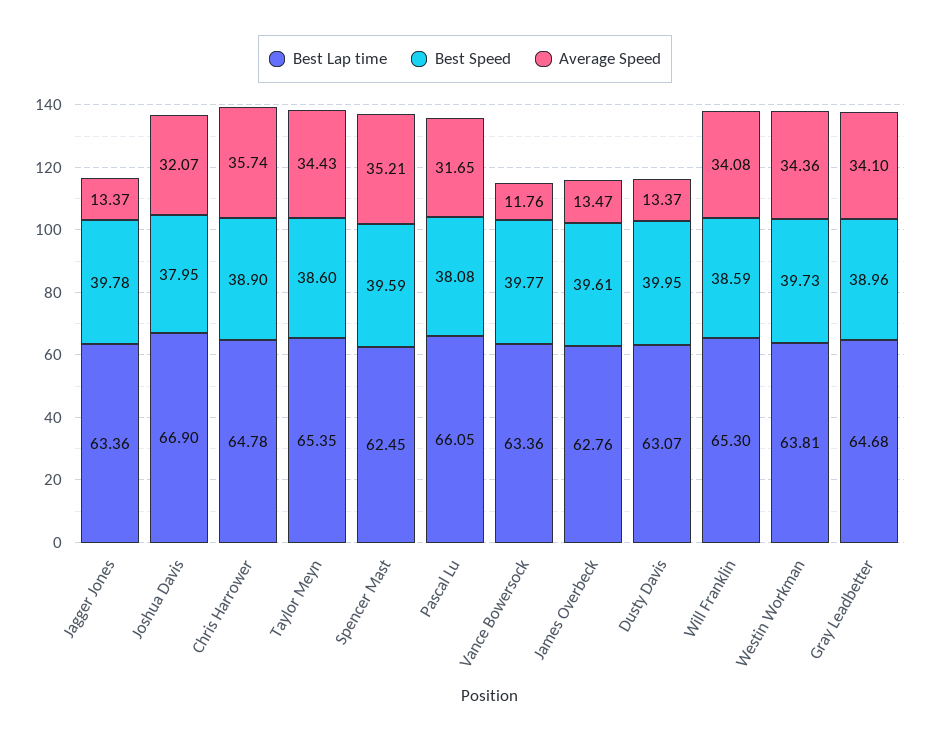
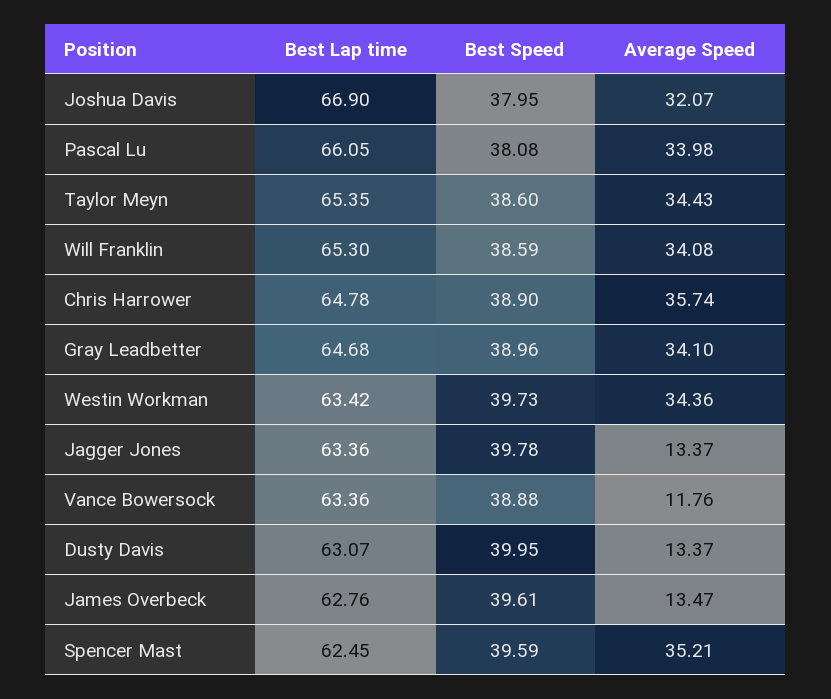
  {
    "Best Lap time": {
      "Jagger Jones": 63.36,
      "Joshua Davis": 66.9,
      "Chris Harrower": 64.78,
      "Taylor Meyn": 65.35,
      "Spencer Mast": 62.45,
      "Pascal Lu": 66.05,
      "Vance Bowersock": 63.36,
      "James Overbeck": 62.76,
      "Dusty Davis": 63.07,
      "Will Franklin": 65.3,
-     "Westin Workman": 63.81,
+     "Westin Workman": 63.42,
      "Gray Leadbetter": 64.68
    },
    "Best Speed": {
      "Jagger Jones": 39.78,
      "Joshua Davis": 37.95,
      "Chris Harrower": 38.9,
      "Taylor Meyn": 38.6,
      "Spencer Mast": 39.59,
      "Pascal Lu": 38.08,
-     "Vance Bowersock": 39.77,
+     "Vance Bowersock": 38.88,
      "James Overbeck": 39.61,
      "Dusty Davis": 39.95,
      "Will Franklin": 38.59,
      "Westin Workman": 39.73,
      "Gray Leadbetter": 38.96
    },
    "Average Speed": {
      "Jagger Jones": 13.37,
      "Joshua Davis": 32.07,
      "Chris Harrower": 35.74,
      "Taylor Meyn": 34.43,
      "Spencer Mast": 35.21,
-     "Pascal Lu": 31.65,
+     "Pascal Lu": 33.98,
      "Vance Bowersock": 11.76,
      "James Overbeck": 13.47,
      "Dusty Davis": 13.37,
      "Will Franklin": 34.08,
      "Westin Workman": 34.36,
      "Gray Leadbetter": 34.1
    }
  }

